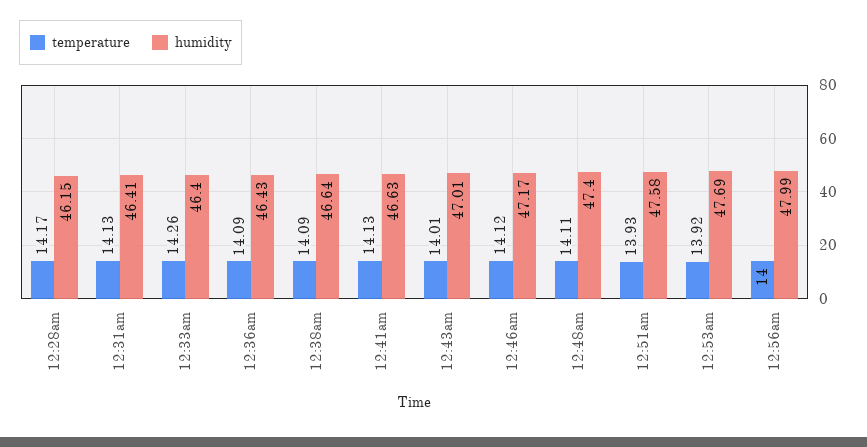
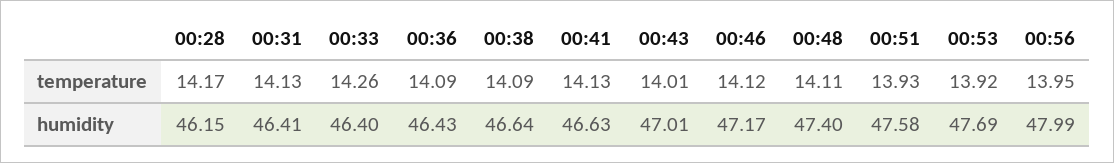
  {
    "temperature": {
      "12:28am": 14.17,
      "12:31am": 14.13,
      "12:33am": 14.26,
      "12:36am": 14.09,
      "12:38am": 14.09,
      "12:41am": 14.13,
      "12:43am": 14.01,
      "12:46am": 14.12,
      "12:48am": 14.11,
      "12:51am": 13.93,
      "12:53am": 13.92,
-     "12:56am": 14
+     "12:56am": 13.95
    },
    "humidity": {
      "12:28am": 46.15,
      "12:31am": 46.41,
      "12:33am": 46.4,
      "12:36am": 46.43,
      "12:38am": 46.64,
      "12:41am": 46.63,
      "12:43am": 47.01,
      "12:46am": 47.17,
      "12:48am": 47.4,
      "12:51am": 47.58,
      "12:53am": 47.69,
      "12:56am": 47.99
    }
  }

